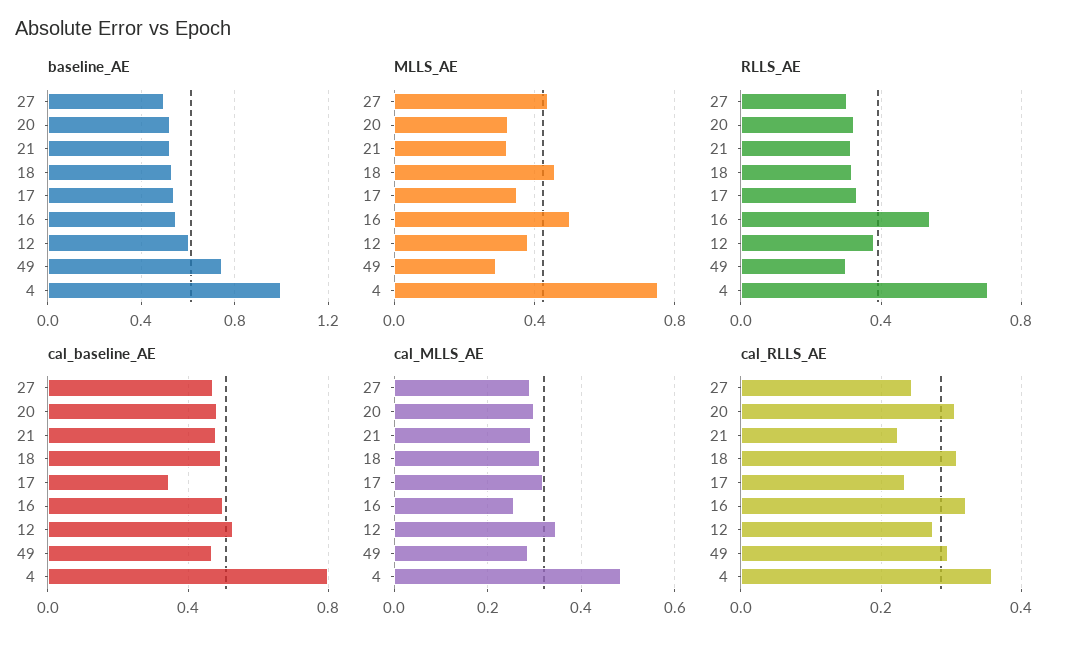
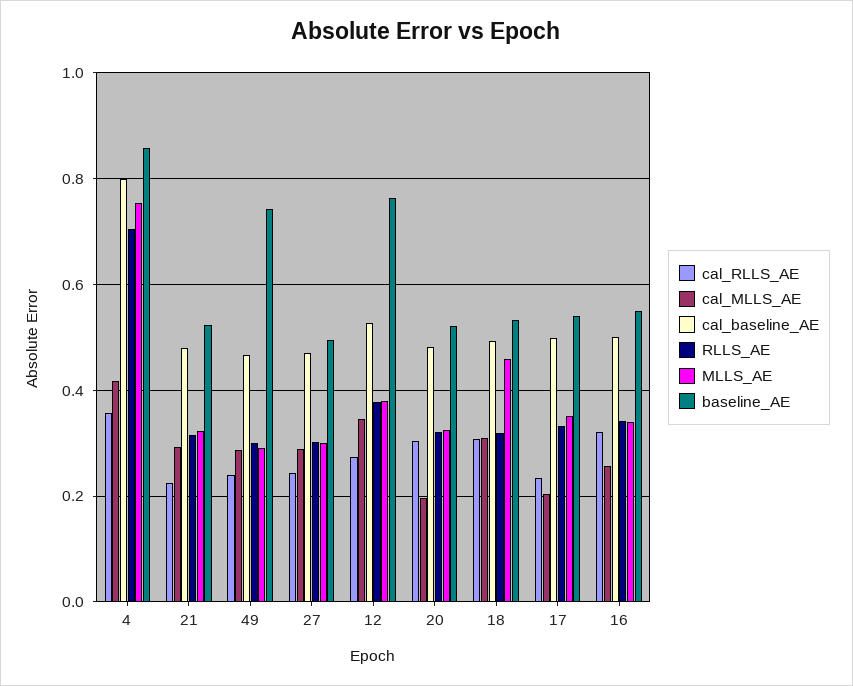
  {
    "baseline_AE": {
      "27": 0.5,
      "20": 0.52,
      "21": 0.52,
      "18": 0.54,
      "17": 0.54,
      "16": 0.56,
-     "12": 0.6,
+     "12": 0.76,
      "49": 0.74,
-     "4": 1
+     "4": 0.86
    },
    "MLLS_AE": {
-     "27": 0.45,
+     "27": 0.3,
      "20": 0.32,
      "21": 0.32,
      "18": 0.46,
      "17": 0.36,
-     "16": 0.5,
+     "16": 0.34,
      "12": 0.38,
      "49": 0.3,
      "4": 0.76
    },
    "RLLS_AE": {
      "27": 0.3,
      "20": 0.32,
      "21": 0.32,
      "18": 0.32,
      "17": 0.34,
-     "16": 0.55,
+     "16": 0.34,
      "12": 0.38,
      "49": 0.3,
      "4": 0.7
    },
    "cal_baseline_AE": {
      "27": 0.46,
      "20": 0.48,
      "21": 0.48,
      "18": 0.5,
-     "17": 0.35,
+     "17": 0.5,
      "16": 0.5,
      "12": 0.52,
      "49": 0.46,
      "4": 0.8
    },
    "cal_MLLS_AE": {
      "27": 0.28,
-     "20": 0.3,
+     "20": 0.2,
      "21": 0.3,
      "18": 0.32,
-     "17": 0.32,
+     "17": 0.2,
      "16": 0.26,
      "12": 0.34,
      "49": 0.28,
-     "4": 0.48
+     "4": 0.42
    },
    "cal_RLLS_AE": {
      "27": 0.24,
      "20": 0.3,
      "21": 0.22,
      "18": 0.3,
      "17": 0.24,
      "16": 0.32,
      "12": 0.28,
-     "49": 0.3,
+     "49": 0.24,
      "4": 0.36
    }
  }

